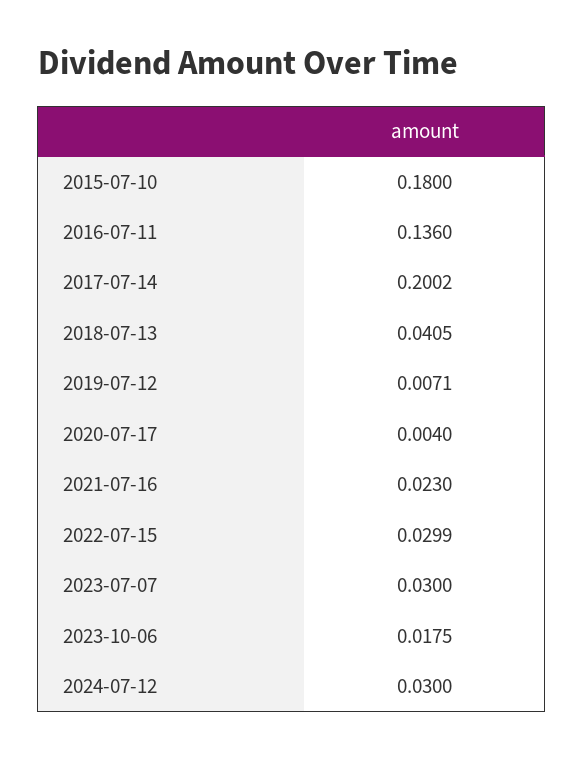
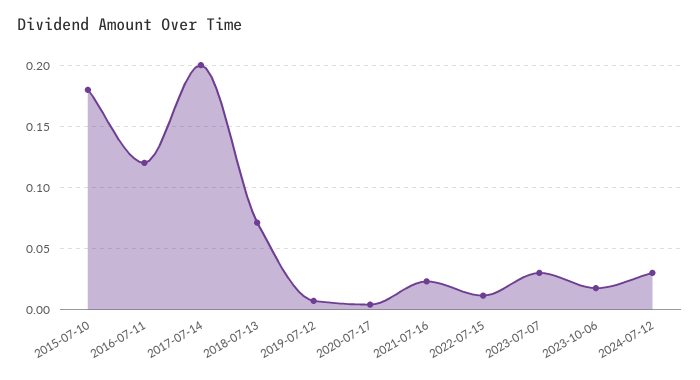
  {
    "2015-07-10": 0.18,
-   "2016-07-11": 0.136,
+   "2016-07-11": 0.12,
    "2017-07-14": 0.2002,
-   "2018-07-13": 0.0405,
+   "2018-07-13": 0.07,
    "2019-07-12": 0.0071,
    "2020-07-17": 0.004,
    "2021-07-16": 0.023,
-   "2022-07-15": 0.0299,
+   "2022-07-15": 0.01,
    "2023-07-07": 0.03,
    "2023-10-06": 0.0175,
    "2024-07-12": 0.03
  }

